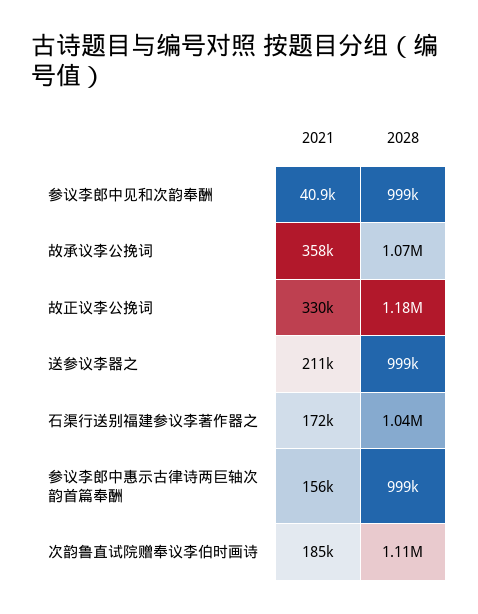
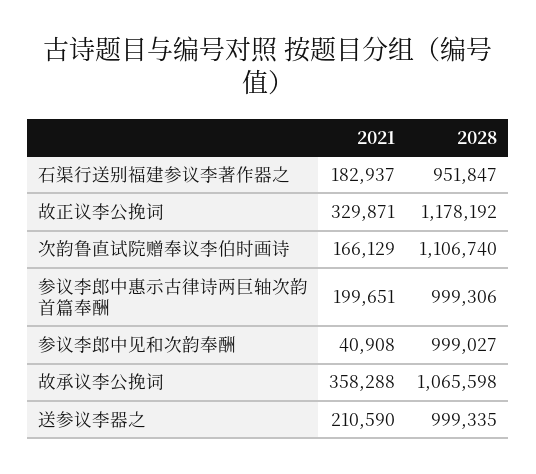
  {
    "2021": {
      "参议李郎中见和次韵奉酬": 40908,
      "故承议李公挽词": 358288,
      "故正议李公挽词": 329871,
      "送参议李器之": 210590,
-     "石渠行送别福建参议李著作器之": 172000,
+     "石渠行送别福建参议李著作器之": 182937,
-     "参议李郎中惠示古律诗两巨轴次韵首篇奉酬": 156000,
+     "参议李郎中惠示古律诗两巨轴次韵首篇奉酬": 199651,
-     "次韵鲁直试院赠奉议李伯时画诗": 185000
+     "次韵鲁直试院赠奉议李伯时画诗": 166129
    },
    "2028": {
      "参议李郎中见和次韵奉酬": 999027,
      "故承议李公挽词": 1065598,
      "故正议李公挽词": 1178192,
      "送参议李器之": 999335,
-     "石渠行送别福建参议李著作器之": 1040000,
+     "石渠行送别福建参议李著作器之": 951847,
      "参议李郎中惠示古律诗两巨轴次韵首篇奉酬": 999306,
      "次韵鲁直试院赠奉议李伯时画诗": 1106740
    }
  }

